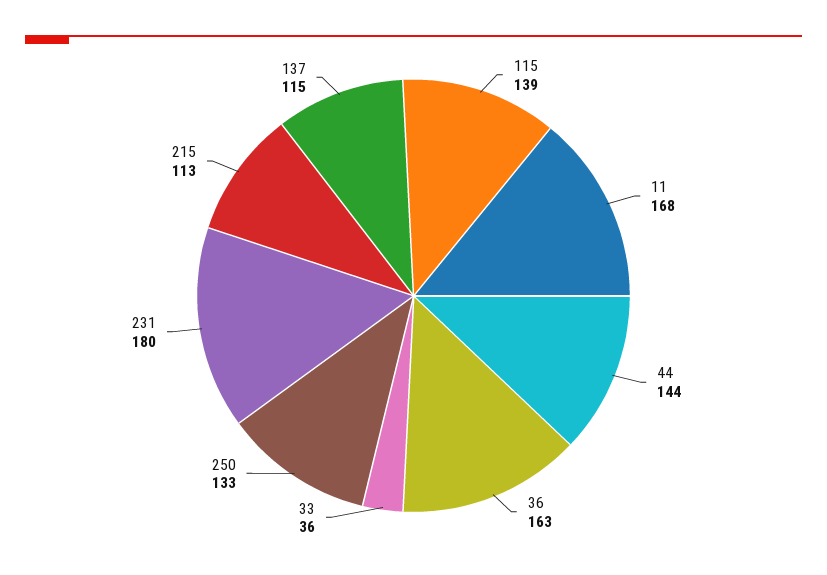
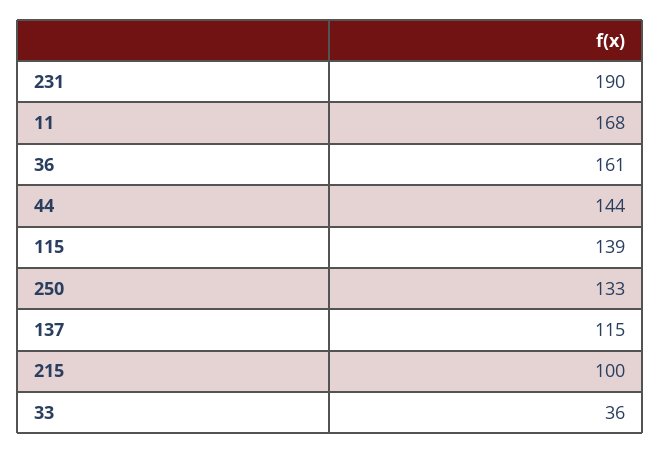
  {
    "115": 139,
    "11": 168,
    "44": 144,
-   "36": 163,
+   "36": 161,
    "33": 36,
    "250": 133,
-   "231": 180,
+   "231": 190,
-   "215": 113,
+   "215": 100,
    "137": 115
  }

